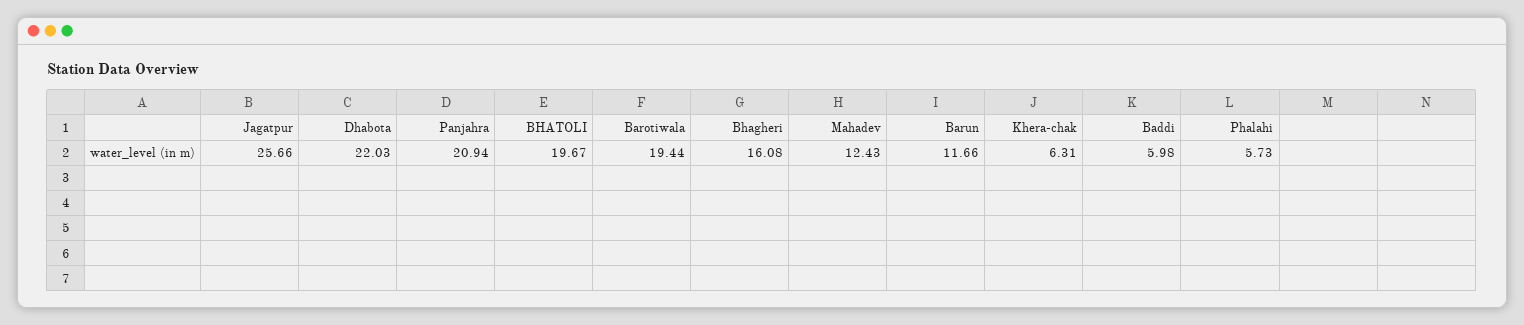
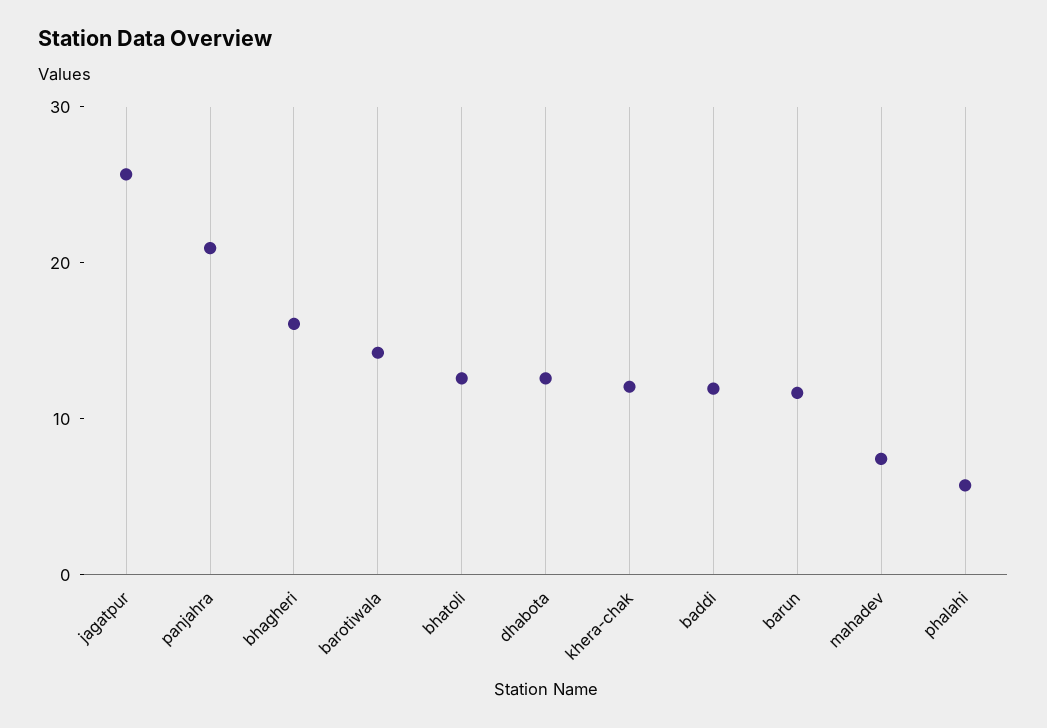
  {
    "Jagatpur": 25.66,
-   "Dhabota": 22.03,
+   "Dhabota": 12,
    "Panjahra": 20.94,
-   "BHATOLI": 19.67,
+   "BHATOLI": 12,
-   "Barotiwala": 19.44,
+   "Barotiwala": 14,
    "Bhagheri": 16.08,
-   "Mahadev": 12.43,
+   "Mahadev": 8,
    "Barun": 11.66,
-   "Khera-chak": 6.31,
+   "Khera-chak": 12,
-   "Baddi": 5.98,
+   "Baddi": 12,
    "Phalahi": 5.73
  }

